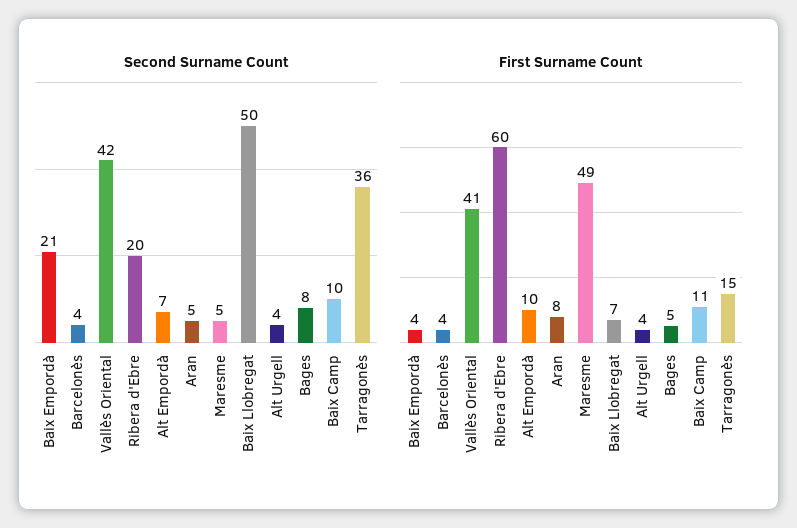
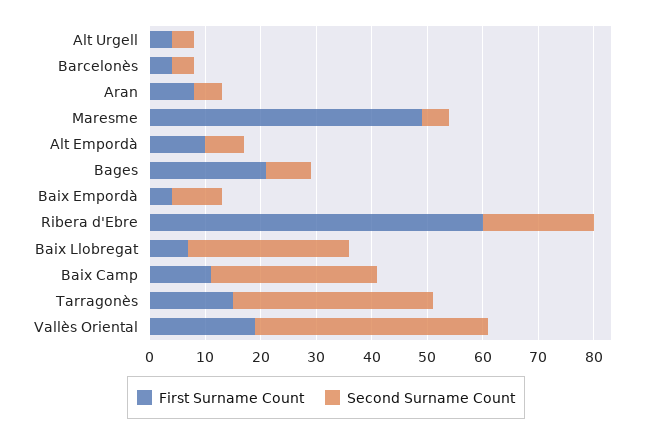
  {
    "Second Surname Count": {
-     "Baix Empordà": 21,
+     "Baix Empordà": 10,
      "Barcelonès": 4,
      "Vallès Oriental": 42,
      "Ribera d'Ebre": 20,
      "Alt Empordà": 7,
      "Aran": 5,
      "Maresme": 5,
-     "Baix Llobregat": 50,
+     "Baix Llobregat": 30,
      "Alt Urgell": 4,
      "Bages": 8,
-     "Baix Camp": 10,
+     "Baix Camp": 30,
      "Tarragonès": 36
    },
    "First Surname Count": {
      "Baix Empordà": 4,
      "Barcelonès": 4,
-     "Vallès Oriental": 41,
+     "Vallès Oriental": 20,
      "Ribera d'Ebre": 60,
      "Alt Empordà": 10,
      "Aran": 8,
      "Maresme": 49,
      "Baix Llobregat": 7,
      "Alt Urgell": 4,
-     "Bages": 5,
+     "Bages": 20,
      "Baix Camp": 11,
      "Tarragonès": 15
    }
  }

